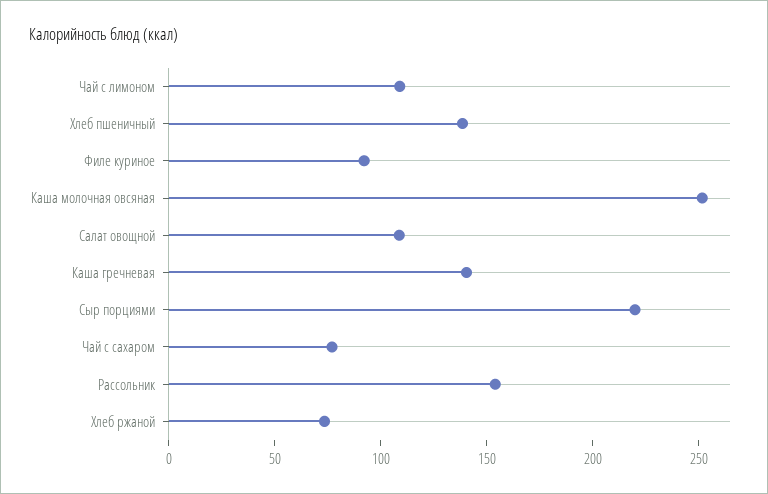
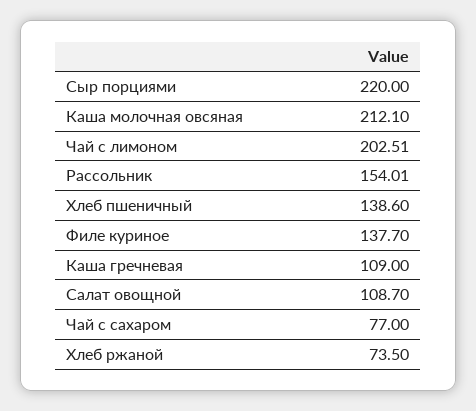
  {
-   "Чай с лимоном": 110,
+   "Чай с лимоном": 202.51,
    "Хлеб пшеничный": 138.6,
-   "Филе куриное": 90,
+   "Филе куриное": 137.7,
-   "Каша молочная овсяная": 250,
+   "Каша молочная овсяная": 212.1,
    "Салат овощной": 108.7,
-   "Каша гречневая": 140,
+   "Каша гречневая": 109,
    "Сыр порциями": 220,
    "Чай с сахаром": 77,
    "Рассольник": 154.01,
    "Хлеб ржаной": 73.5
  }

